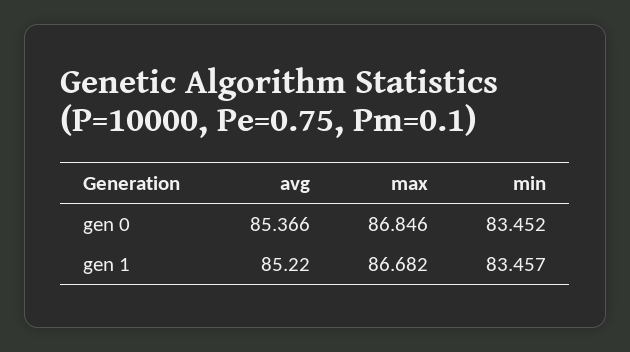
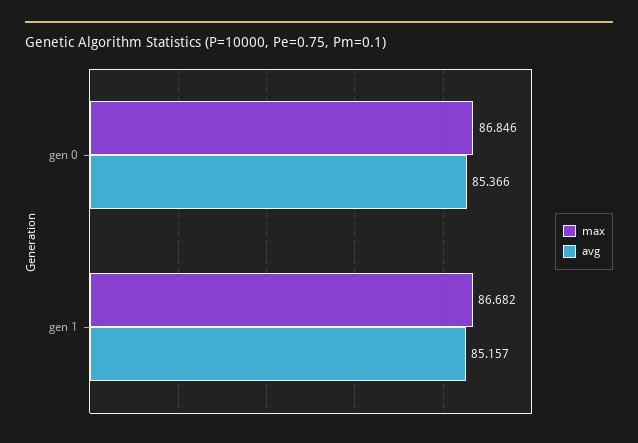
  {
    "avg": {
      "gen 0": 85.366,
-     "gen 1": 85.22
+     "gen 1": 85.157
    },
    "max": {
      "gen 0": 86.846,
      "gen 1": 86.682
-   },
+   }
-   "min": {
-     "gen 0": 83.452,
-     "gen 1": 83.457
-   }
  }

